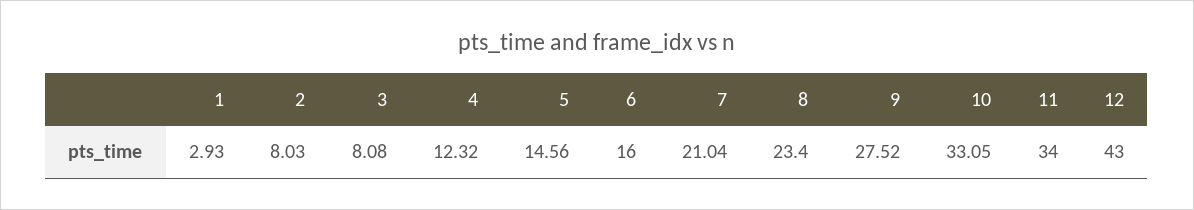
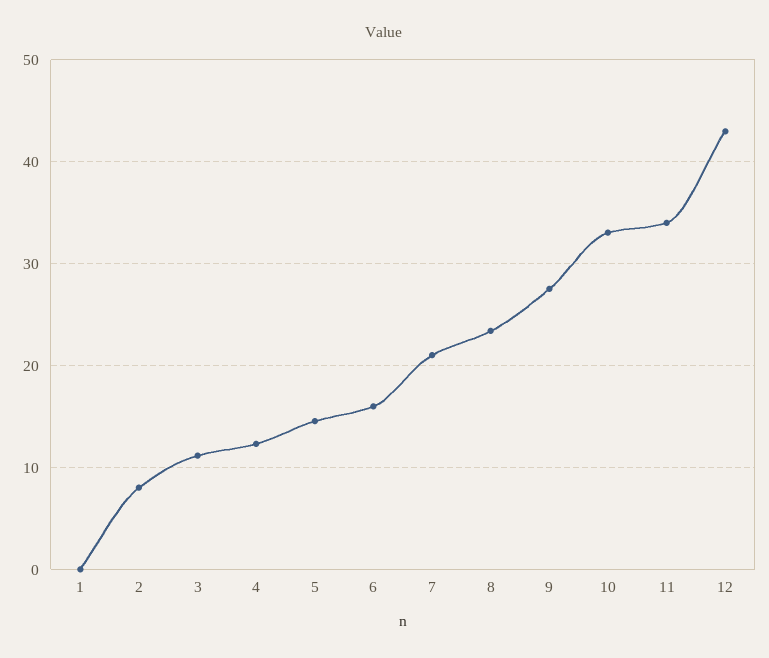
  {
-   "1": 2.93,
+   "1": 0,
    "2": 8.03,
-   "3": 8.08,
+   "3": 11,
    "4": 12.32,
    "5": 14.56,
    "6": 16,
    "7": 21.04,
    "8": 23.4,
    "9": 27.52,
    "10": 33.05,
    "11": 34,
    "12": 43
  }

